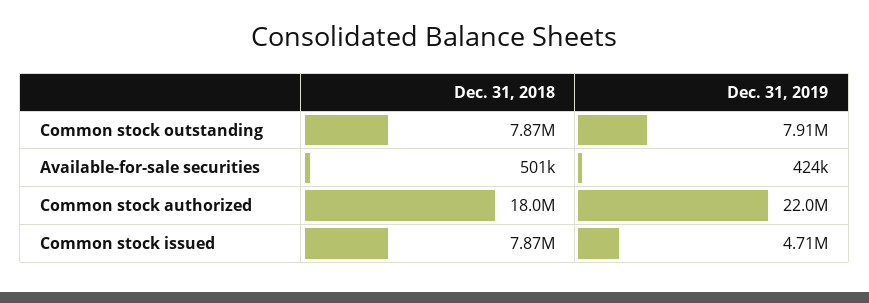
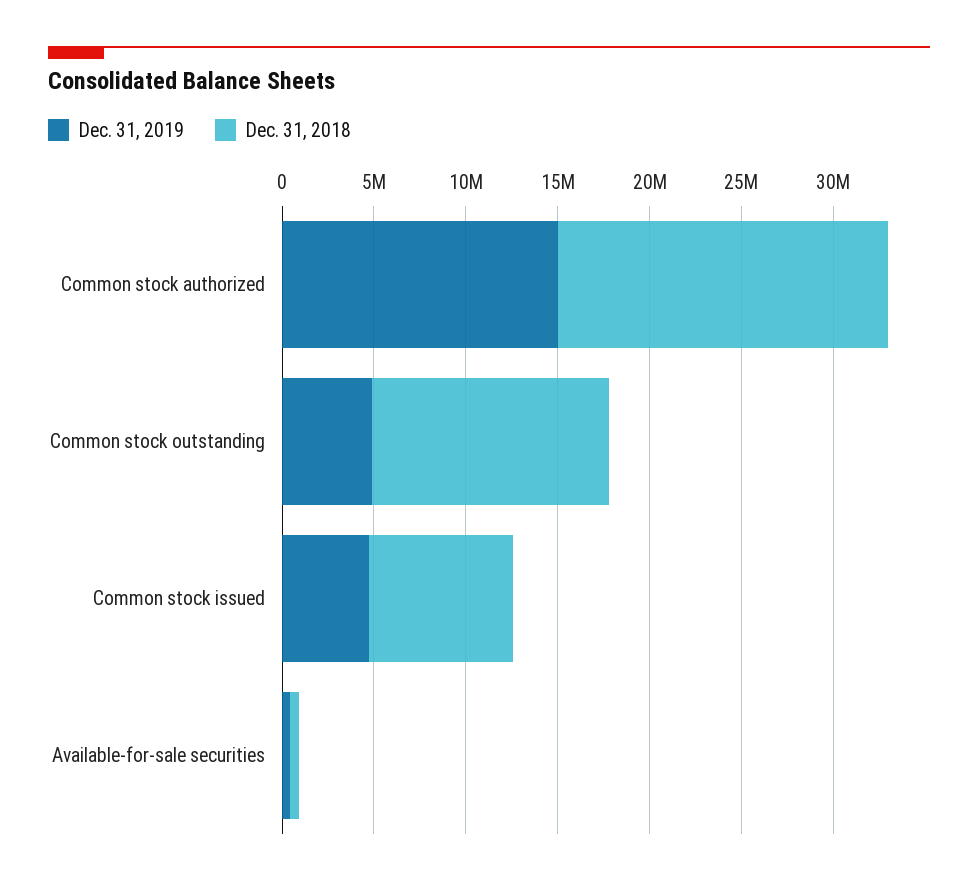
  {
    "Dec. 31, 2018": {
-     "Common stock outstanding": 7870000,
+     "Common stock outstanding": 13000000,
      "Available-for-sale securities": 501000,
      "Common stock authorized": 18000000,
      "Common stock issued": 7870000
    },
    "Dec. 31, 2019": {
-     "Common stock outstanding": 7910000,
+     "Common stock outstanding": 5000000,
      "Available-for-sale securities": 424000,
-     "Common stock authorized": 22000000,
+     "Common stock authorized": 15000000,
      "Common stock issued": 4710000
    }
  }

